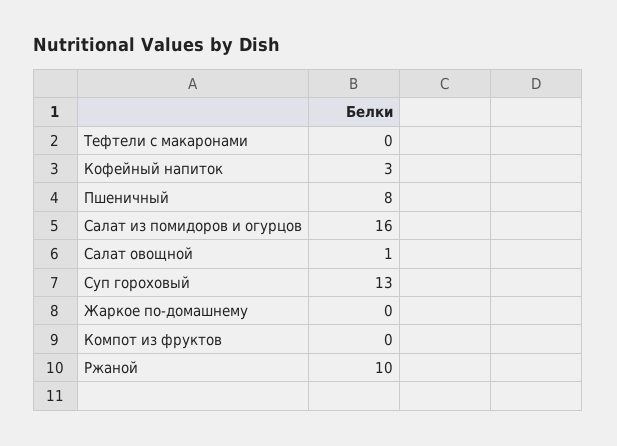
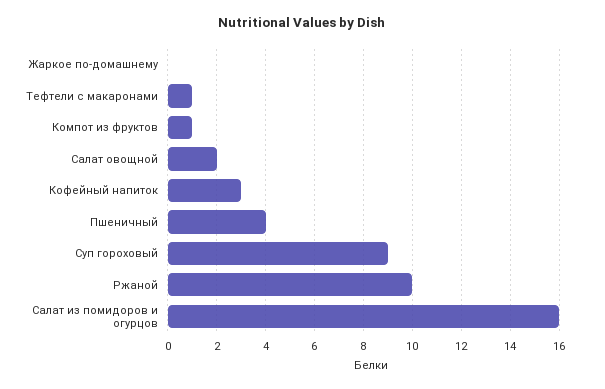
  {
-   "Тефтели с макаронами": 0,
+   "Тефтели с макаронами": 1,
    "Кофейный напиток": 3,
-   "Пшеничный": 8,
+   "Пшеничный": 4,
    "Салат из помидоров и огурцов": 16,
-   "Салат овощной": 1,
+   "Салат овощной": 2,
-   "Суп гороховый": 13,
+   "Суп гороховый": 9,
    "Жаркое по-домашнему": 0,
-   "Компот из фруктов": 0,
+   "Компот из фруктов": 1,
    "Ржаной": 10
  }

